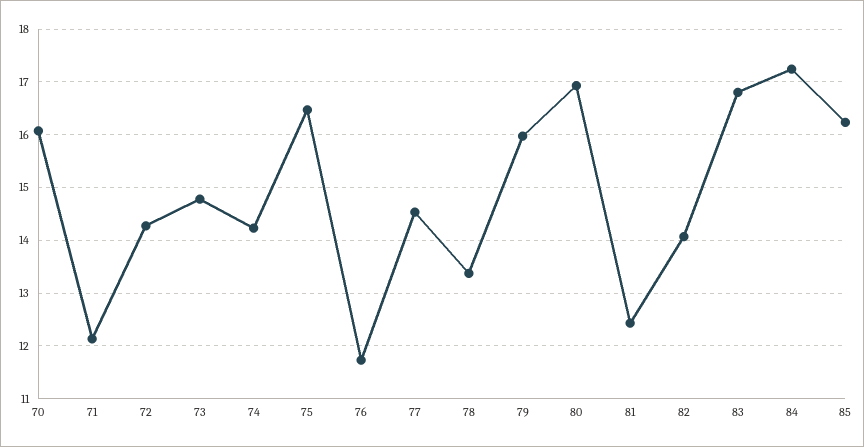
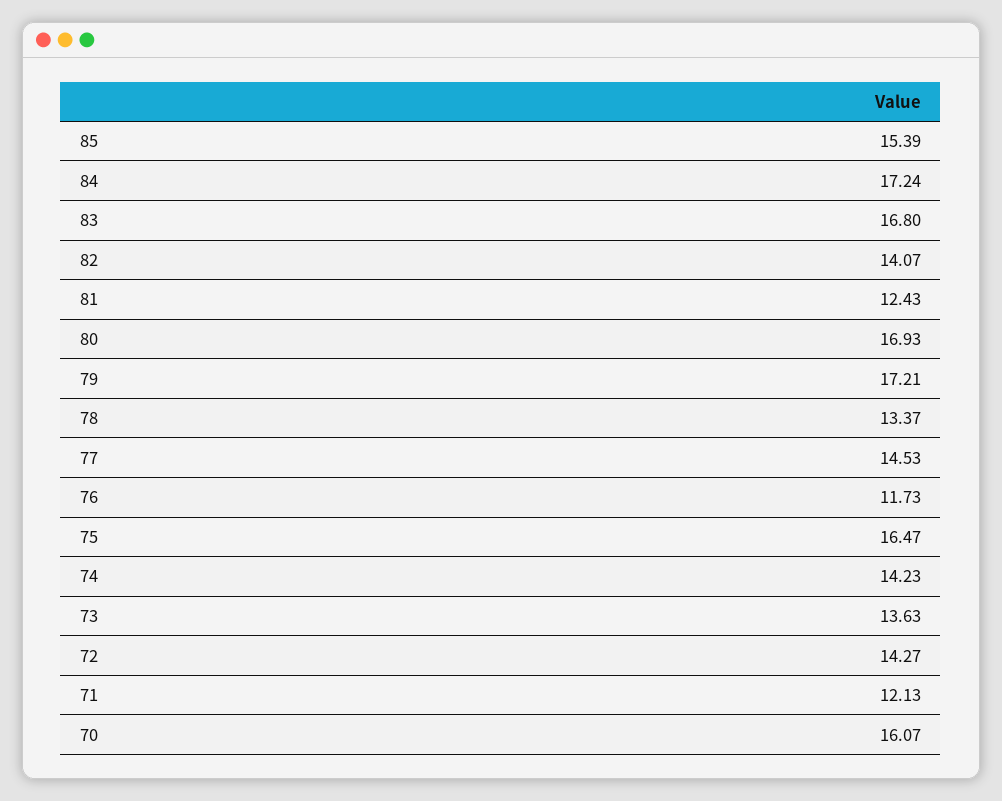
  {
    "70": 16.07,
    "71": 12.13,
    "72": 14.27,
-   "73": 14.8,
+   "73": 13.63,
    "74": 14.23,
    "75": 16.47,
    "76": 11.73,
    "77": 14.53,
    "78": 13.37,
-   "79": 16,
+   "79": 17.21,
    "80": 16.93,
    "81": 12.43,
    "82": 14.07,
    "83": 16.8,
    "84": 17.24,
-   "85": 16.2
+   "85": 15.39
  }

